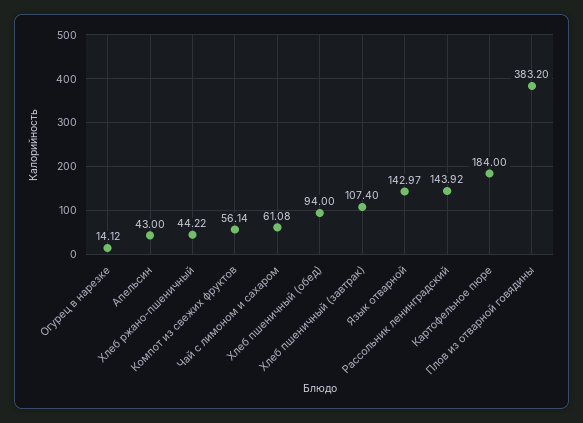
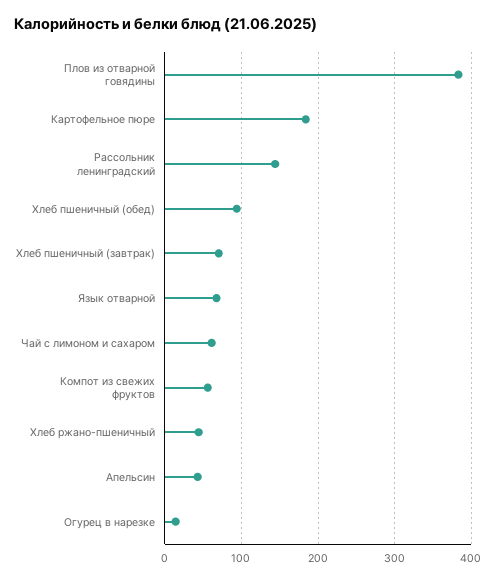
  {
    "Огурец в нарезке": 14.12,
    "Апельсин": 43,
    "Хлеб ржано-пшеничный": 44.22,
    "Компот из свежих фруктов": 56.14,
    "Чай с лимоном и сахаром": 61.08,
    "Хлеб пшеничный (обед)": 94,
-   "Хлеб пшеничный (завтрак)": 107.4,
+   "Хлеб пшеничный (завтрак)": 70,
-   "Язык отварной": 142.97,
+   "Язык отварной": 70,
    "Рассольник ленинградский": 143.92,
    "Картофельное пюре": 184,
    "Плов из отварной говядины": 383.2
  }

